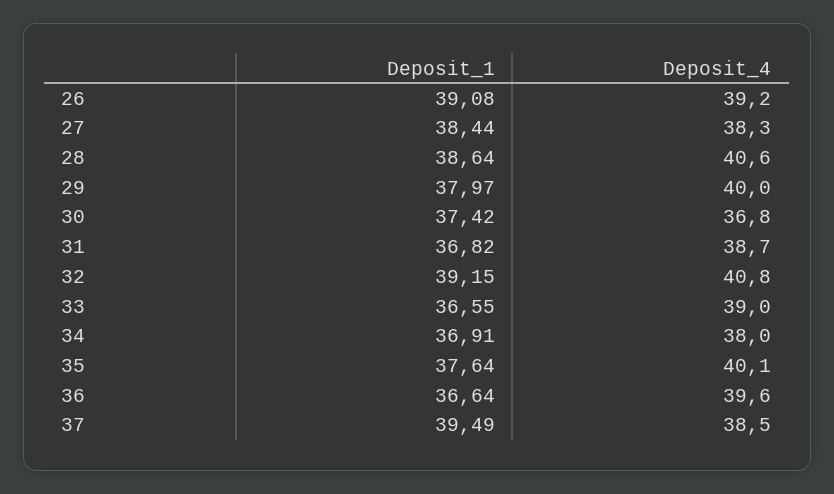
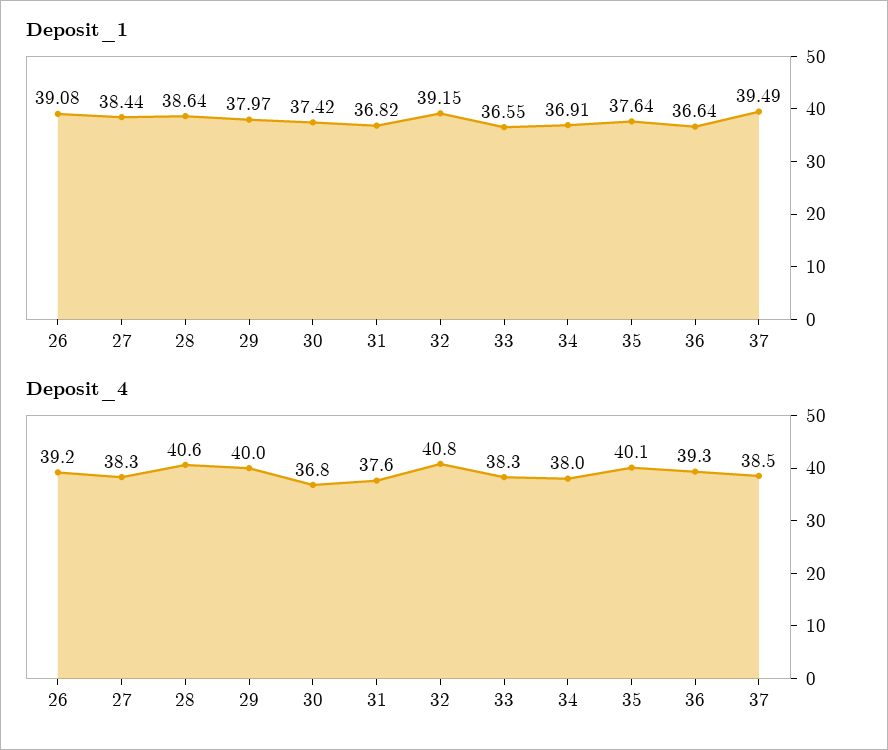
  {
    "Deposit_1": {
      "26": 39.08,
      "27": 38.44,
      "28": 38.64,
      "29": 37.97,
      "30": 37.42,
      "31": 36.82,
      "32": 39.15,
      "33": 36.55,
      "34": 36.91,
      "35": 37.64,
      "36": 36.64,
      "37": 39.49
    },
    "Deposit_4": {
      "26": 39.2,
      "27": 38.3,
      "28": 40.6,
      "29": 40,
      "30": 36.8,
-     "31": 38.7,
+     "31": 37.6,
      "32": 40.8,
-     "33": 39,
+     "33": 38.3,
      "34": 38,
      "35": 40.1,
-     "36": 39.6,
+     "36": 39.3,
      "37": 38.5
    }
  }

